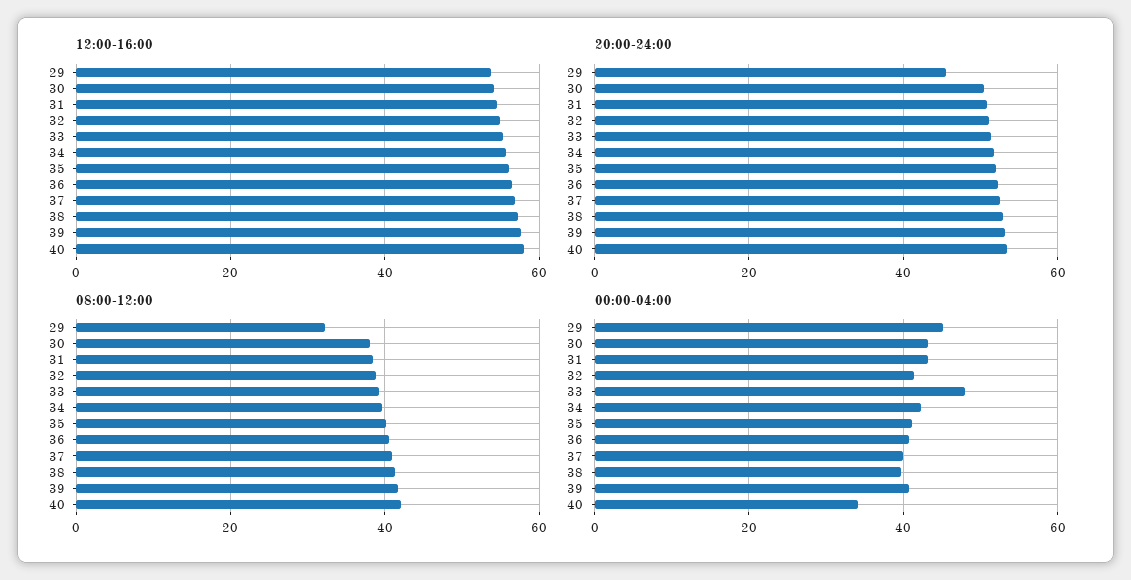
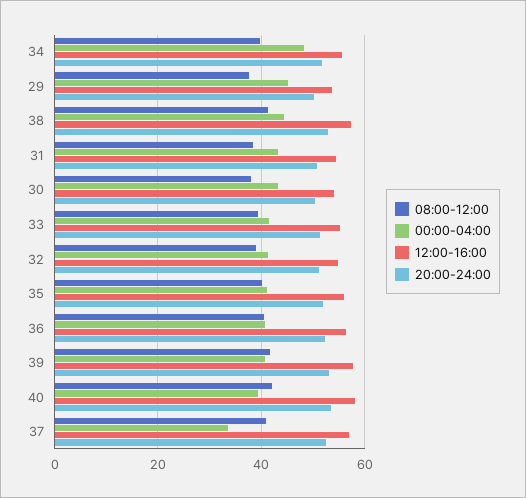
  {
    "12:00-16:00": {
      "29": 54,
      "30": 54,
      "31": 54,
      "32": 54,
      "33": 56,
      "34": 56,
      "35": 56,
      "36": 56,
      "37": 56,
      "38": 58,
      "39": 58,
      "40": 58
    },
    "20:00-24:00": {
-     "29": 46,
+     "29": 50,
      "30": 50,
      "31": 50,
      "32": 52,
      "33": 52,
      "34": 52,
      "35": 52,
      "36": 52,
      "37": 52,
      "38": 52,
      "39": 54,
      "40": 54
    },
    "08:00-12:00": {
-     "29": 32,
+     "29": 38,
      "30": 38,
      "31": 38,
      "32": 38,
      "33": 40,
      "34": 40,
      "35": 40,
      "36": 40,
      "37": 40,
      "38": 42,
      "39": 42,
      "40": 42
    },
    "00:00-04:00": {
      "29": 46,
      "30": 44,
      "31": 44,
      "32": 42,
-     "33": 48,
+     "33": 42,
-     "34": 42,
+     "34": 48,
      "35": 42,
      "36": 40,
-     "37": 40,
+     "37": 34,
-     "38": 40,
+     "38": 44,
      "39": 40,
-     "40": 34
+     "40": 40
    }
  }

